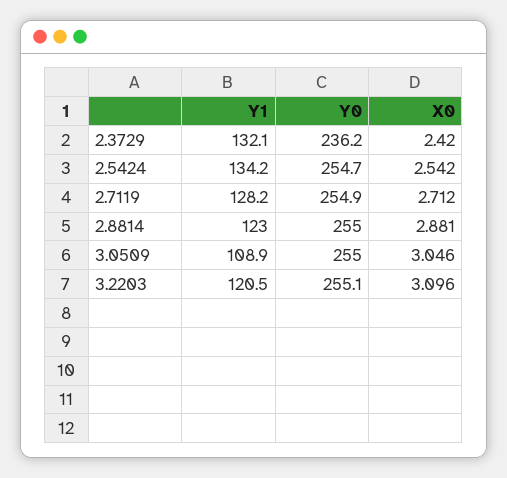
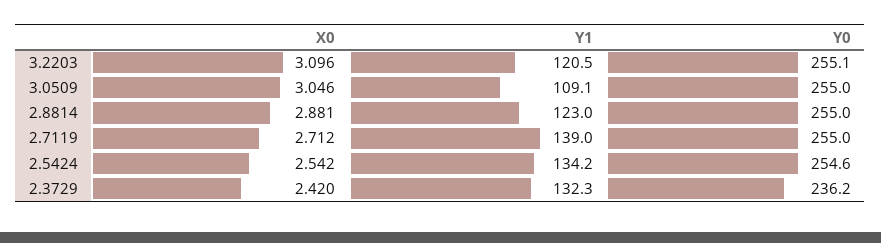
  {
    "Y1": {
-     "2.3729": 132.1,
+     "2.3729": 132.3,
      "2.5424": 134.2,
-     "2.7119": 128.2,
+     "2.7119": 139,
      "2.8814": 123,
-     "3.0509": 108.9,
+     "3.0509": 109.1,
      "3.2203": 120.5
    },
    "Y0": {
      "2.3729": 236.2,
-     "2.5424": 254.7,
+     "2.5424": 254.6,
-     "2.7119": 254.9,
+     "2.7119": 255,
      "2.8814": 255,
      "3.0509": 255,
      "3.2203": 255.1
    },
    "X0": {
      "2.3729": 2.42,
      "2.5424": 2.542,
      "2.7119": 2.712,
      "2.8814": 2.881,
      "3.0509": 3.046,
      "3.2203": 3.096
    }
  }

